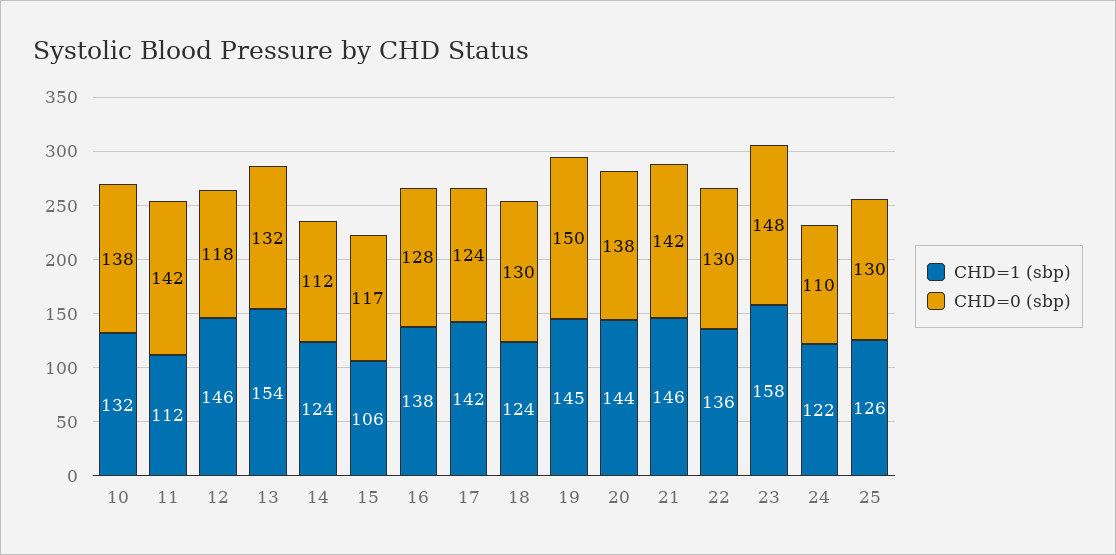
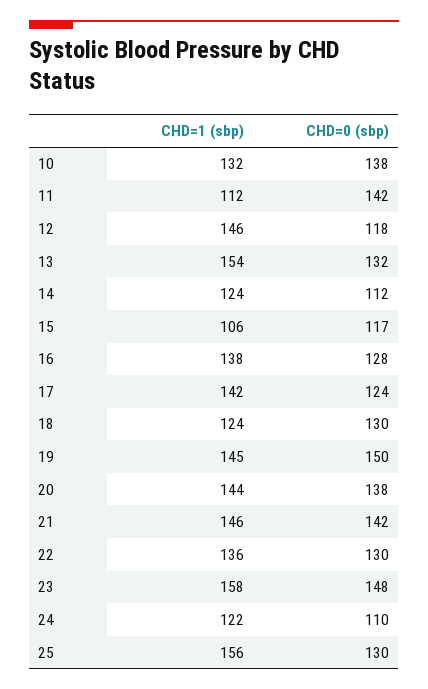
  {
    "CHD=1 (sbp)": {
      "10": 132,
      "11": 112,
      "12": 146,
      "13": 154,
      "14": 124,
      "15": 106,
      "16": 138,
      "17": 142,
      "18": 124,
      "19": 145,
      "20": 144,
      "21": 146,
      "22": 136,
      "23": 158,
      "24": 122,
-     "25": 126
+     "25": 156
    },
    "CHD=0 (sbp)": {
      "10": 138,
      "11": 142,
      "12": 118,
      "13": 132,
      "14": 112,
      "15": 117,
      "16": 128,
      "17": 124,
      "18": 130,
      "19": 150,
      "20": 138,
      "21": 142,
      "22": 130,
      "23": 148,
      "24": 110,
      "25": 130
    }
  }

